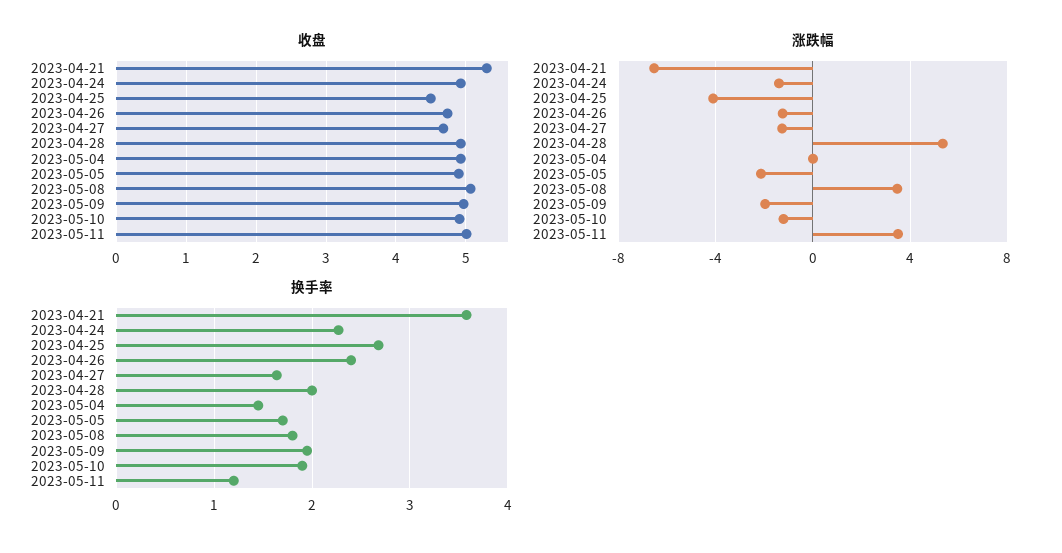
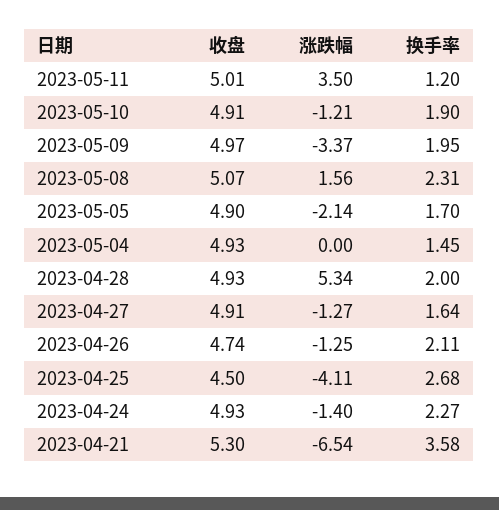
  {
    "收盘": {
      "2023-04-21": 5.3,
      "2023-04-24": 4.93,
      "2023-04-25": 4.5,
      "2023-04-26": 4.74,
-     "2023-04-27": 4.7,
+     "2023-04-27": 4.91,
      "2023-04-28": 4.93,
      "2023-05-04": 4.93,
      "2023-05-05": 4.9,
      "2023-05-08": 5.07,
      "2023-05-09": 4.97,
      "2023-05-10": 4.91,
      "2023-05-11": 5.01
    },
    "涨跌幅": {
      "2023-04-21": -6.54,
      "2023-04-24": -1.4,
      "2023-04-25": -4.11,
      "2023-04-26": -1.25,
      "2023-04-27": -1.27,
      "2023-04-28": 5.34,
      "2023-05-04": 0,
      "2023-05-05": -2.14,
-     "2023-05-08": 3.5,
+     "2023-05-08": 1.56,
-     "2023-05-09": -2,
+     "2023-05-09": -3.37,
      "2023-05-10": -1.21,
      "2023-05-11": 3.5
    },
    "换手率": {
      "2023-04-21": 3.58,
      "2023-04-24": 2.27,
      "2023-04-25": 2.68,
-     "2023-04-26": 2.4,
+     "2023-04-26": 2.11,
      "2023-04-27": 1.64,
      "2023-04-28": 2,
      "2023-05-04": 1.45,
      "2023-05-05": 1.7,
-     "2023-05-08": 1.8,
+     "2023-05-08": 2.31,
      "2023-05-09": 1.95,
      "2023-05-10": 1.9,
      "2023-05-11": 1.2
    }
  }

